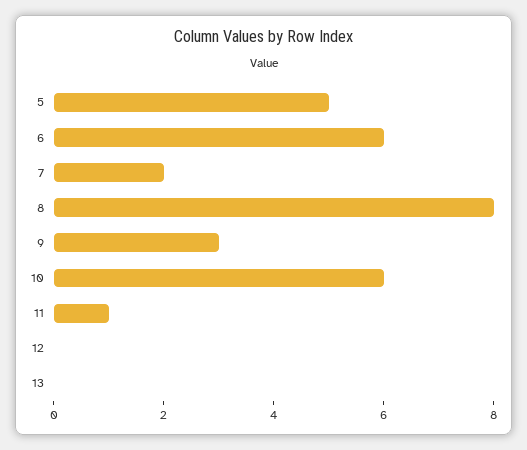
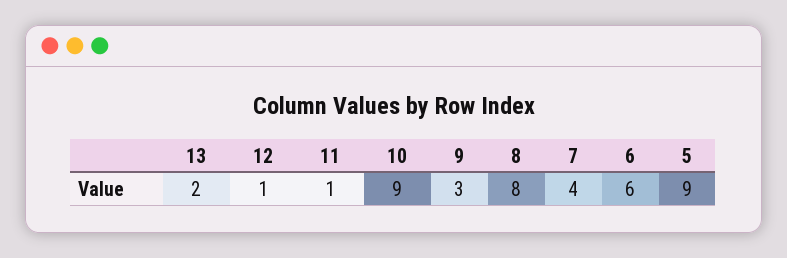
  {
-   "5": 5,
+   "5": 9,
    "6": 6,
-   "7": 2,
+   "7": 4,
    "8": 8,
    "9": 3,
-   "10": 6,
+   "10": 9,
    "11": 1,
-   "12": 0,
+   "12": 1,
-   "13": 0
+   "13": 2
  }

